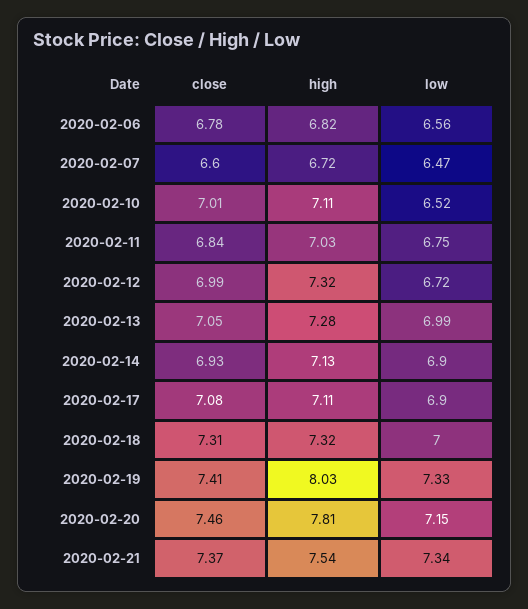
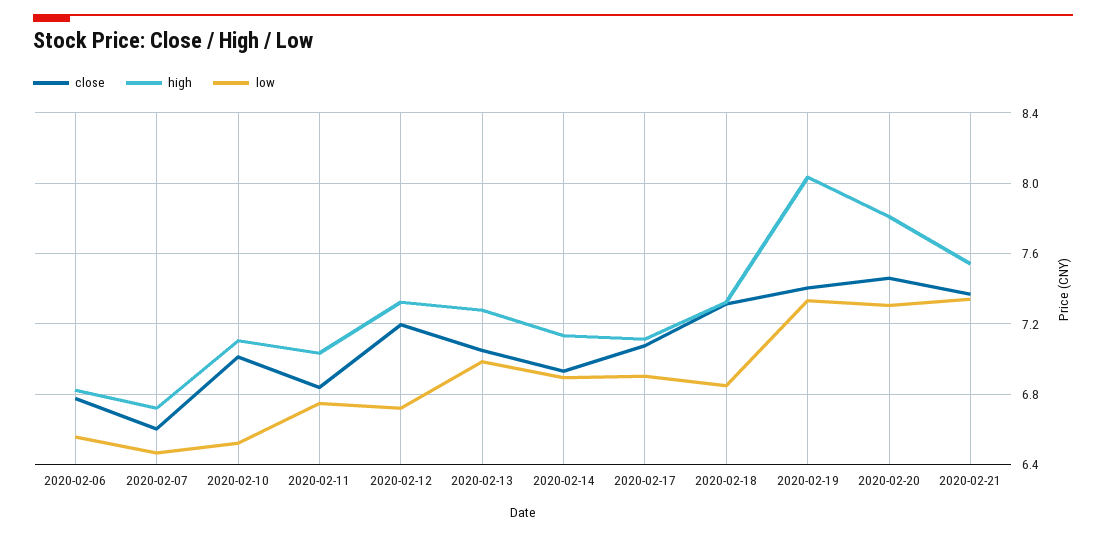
  {
    "close": {
      "2020-02-06": 6.78,
      "2020-02-07": 6.6,
      "2020-02-10": 7.01,
      "2020-02-11": 6.84,
-     "2020-02-12": 6.99,
+     "2020-02-12": 7.2,
      "2020-02-13": 7.05,
      "2020-02-14": 6.93,
      "2020-02-17": 7.08,
      "2020-02-18": 7.31,
      "2020-02-19": 7.41,
      "2020-02-20": 7.46,
      "2020-02-21": 7.37
    },
    "high": {
      "2020-02-06": 6.82,
      "2020-02-07": 6.72,
      "2020-02-10": 7.11,
      "2020-02-11": 7.03,
      "2020-02-12": 7.32,
      "2020-02-13": 7.28,
      "2020-02-14": 7.13,
      "2020-02-17": 7.11,
      "2020-02-18": 7.32,
      "2020-02-19": 8.03,
      "2020-02-20": 7.81,
      "2020-02-21": 7.54
    },
    "low": {
      "2020-02-06": 6.56,
      "2020-02-07": 6.47,
      "2020-02-10": 6.52,
      "2020-02-11": 6.75,
      "2020-02-12": 6.72,
      "2020-02-13": 6.99,
      "2020-02-14": 6.9,
      "2020-02-17": 6.9,
-     "2020-02-18": 7,
+     "2020-02-18": 6.85,
      "2020-02-19": 7.33,
-     "2020-02-20": 7.15,
+     "2020-02-20": 7.3,
      "2020-02-21": 7.34
    }
  }

